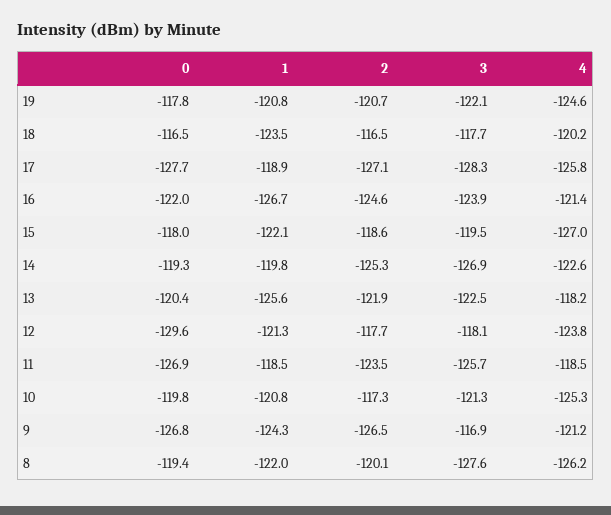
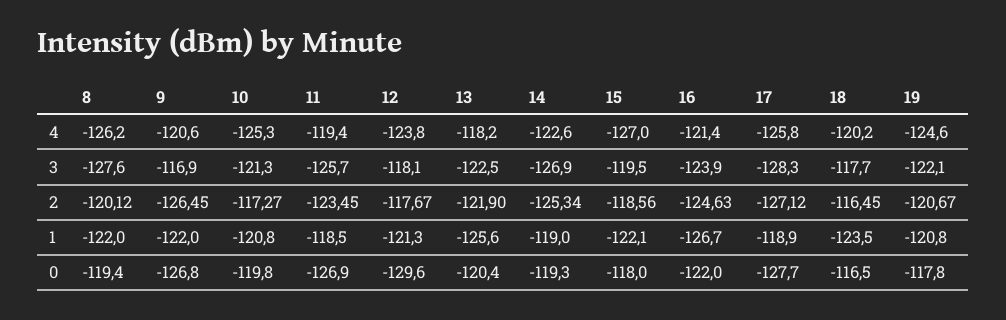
  {
    "0": {
      "19": -117.8,
      "18": -116.5,
      "17": -127.7,
      "16": -122,
      "15": -118,
      "14": -119.3,
      "13": -120.4,
      "12": -129.6,
      "11": -126.9,
      "10": -119.8,
      "9": -126.8,
      "8": -119.4
    },
    "1": {
      "19": -120.8,
      "18": -123.5,
      "17": -118.9,
      "16": -126.7,
      "15": -122.1,
-     "14": -119.8,
+     "14": -119,
      "13": -125.6,
      "12": -121.3,
      "11": -118.5,
      "10": -120.8,
-     "9": -124.3,
+     "9": -122,
      "8": -122
    },
    "2": {
      "19": -120.67,
      "18": -116.45,
      "17": -127.12,
      "16": -124.63,
      "15": -118.56,
      "14": -125.34,
      "13": -121.9,
      "12": -117.67,
      "11": -123.45,
      "10": -117.27,
      "9": -126.45,
      "8": -120.12
    },
    "3": {
      "19": -122.1,
      "18": -117.7,
      "17": -128.3,
      "16": -123.9,
      "15": -119.5,
      "14": -126.9,
      "13": -122.5,
      "12": -118.1,
      "11": -125.7,
      "10": -121.3,
      "9": -116.9,
      "8": -127.6
    },
    "4": {
      "19": -124.6,
      "18": -120.2,
      "17": -125.8,
      "16": -121.4,
      "15": -127,
      "14": -122.6,
      "13": -118.2,
      "12": -123.8,
-     "11": -118.5,
+     "11": -119.4,
      "10": -125.3,
-     "9": -121.2,
+     "9": -120.6,
      "8": -126.2
    }
  }

